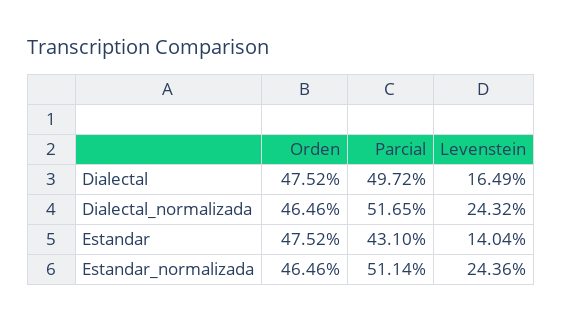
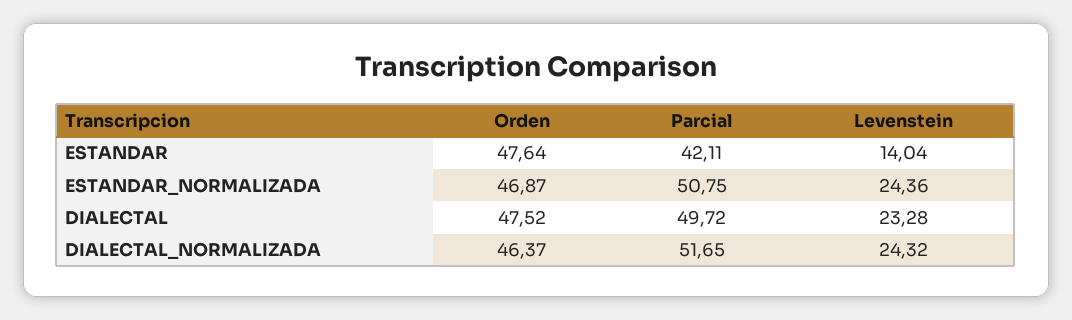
  {
    "Orden": {
      "Dialectal": 47.52,
-     "Dialectal_normalizada": 46.46,
+     "Dialectal_normalizada": 46.37,
-     "Estandar": 47.52,
+     "Estandar": 47.64,
-     "Estandar_normalizada": 46.46
+     "Estandar_normalizada": 46.87
    },
    "Parcial": {
      "Dialectal": 49.72,
      "Dialectal_normalizada": 51.65,
-     "Estandar": 43.1,
+     "Estandar": 42.11,
-     "Estandar_normalizada": 51.14
+     "Estandar_normalizada": 50.75
    },
    "Levenstein": {
-     "Dialectal": 16.49,
+     "Dialectal": 23.28,
      "Dialectal_normalizada": 24.32,
      "Estandar": 14.04,
      "Estandar_normalizada": 24.36
    }
  }

